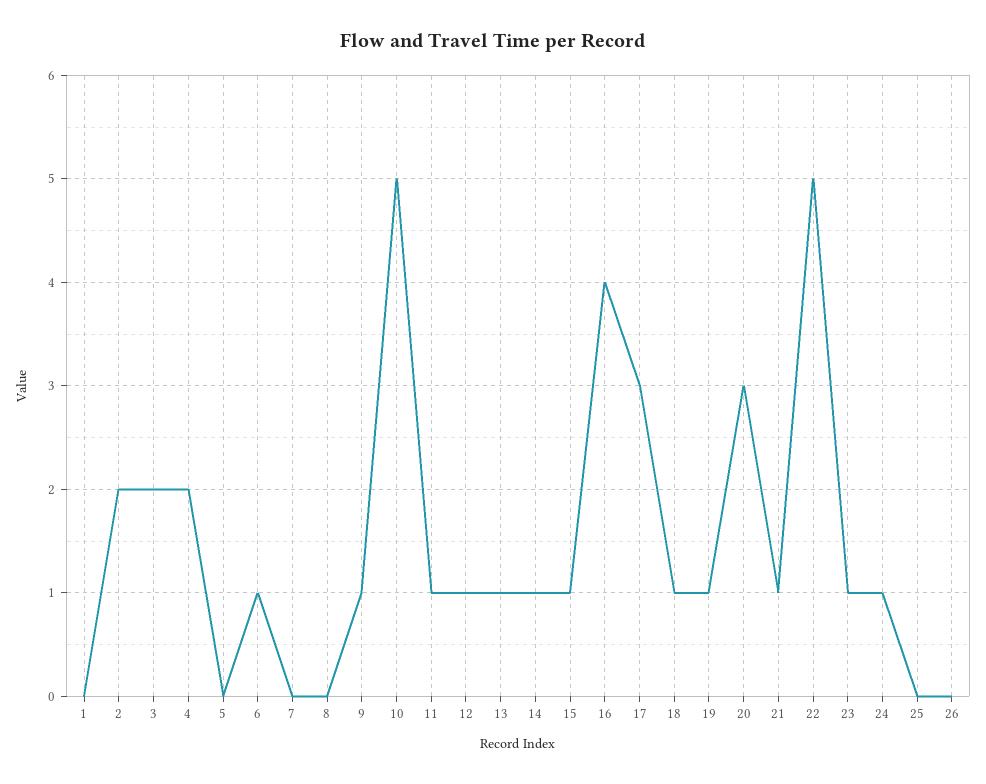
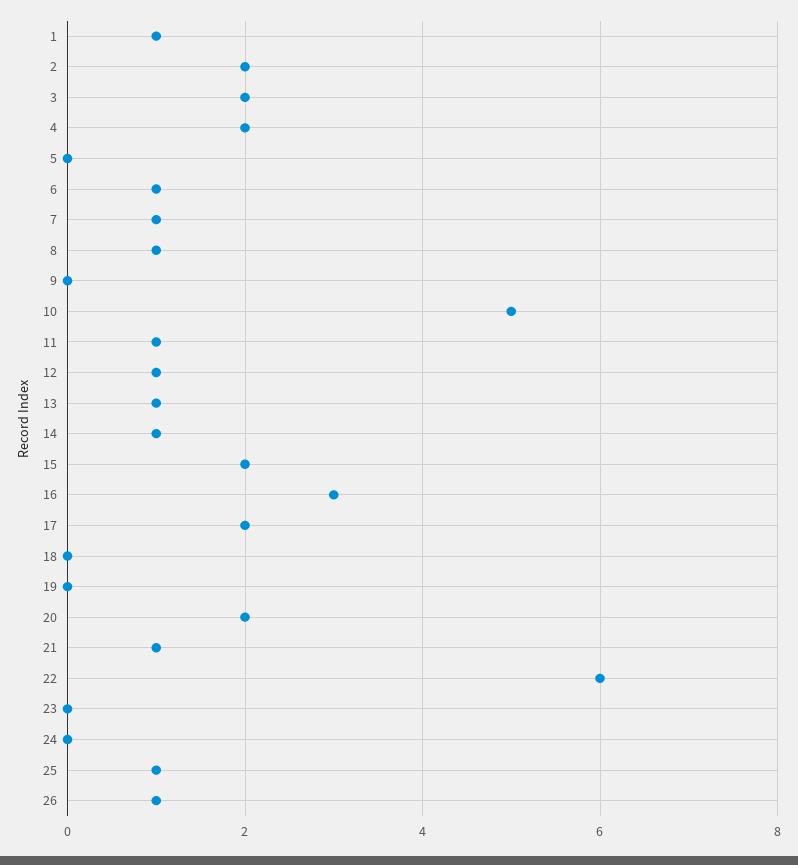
  {
-   "1": 0,
+   "1": 1,
    "2": 2,
    "3": 2,
    "4": 2,
    "5": 0,
    "6": 1,
-   "7": 0,
+   "7": 1,
-   "8": 0,
+   "8": 1,
-   "9": 1,
+   "9": 0,
    "10": 5,
    "11": 1,
    "12": 1,
    "13": 1,
    "14": 1,
-   "15": 1,
+   "15": 2,
-   "16": 4,
+   "16": 3,
-   "17": 3,
+   "17": 2,
-   "18": 1,
+   "18": 0,
-   "19": 1,
+   "19": 0,
-   "20": 3,
+   "20": 2,
    "21": 1,
-   "22": 5,
+   "22": 6,
-   "23": 1,
+   "23": 0,
-   "24": 1,
+   "24": 0,
-   "25": 0,
+   "25": 1,
-   "26": 0
+   "26": 1
  }

